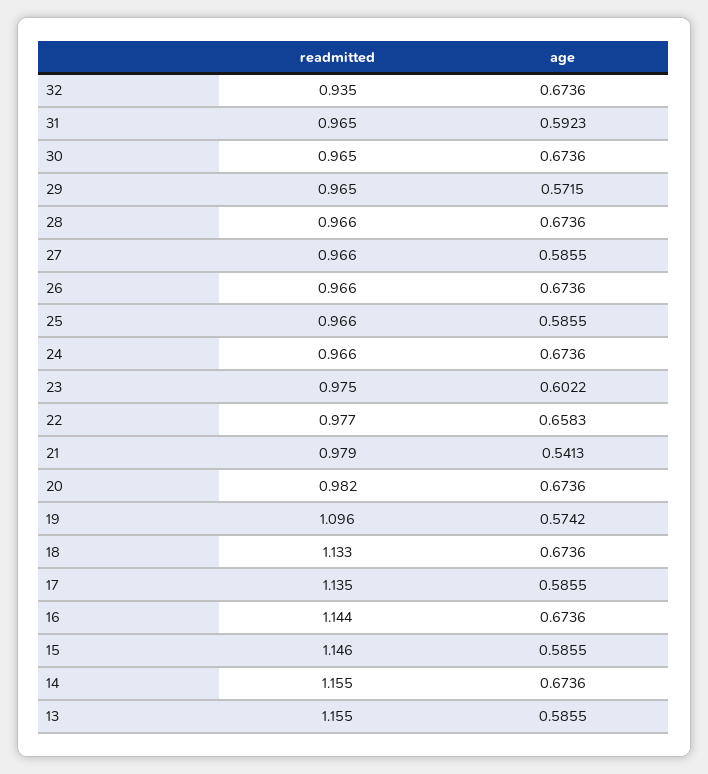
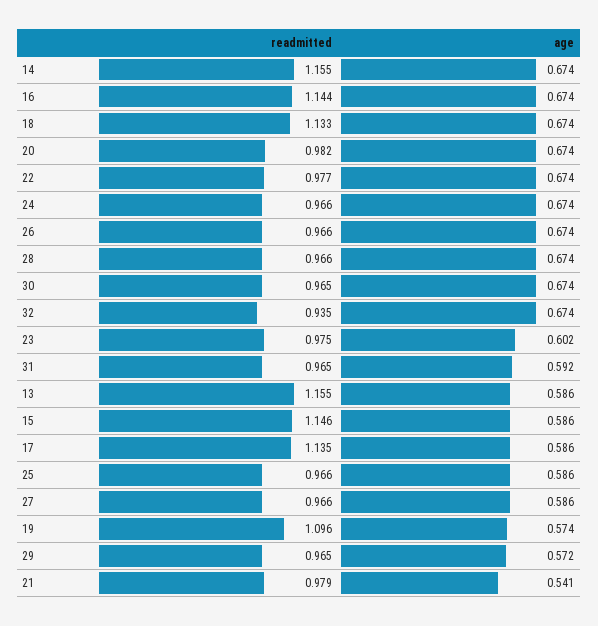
  {
    "readmitted": {
      "32": 0.935,
      "31": 0.965,
      "30": 0.965,
      "29": 0.965,
      "28": 0.966,
      "27": 0.966,
      "26": 0.966,
      "25": 0.966,
      "24": 0.966,
      "23": 0.975,
      "22": 0.977,
      "21": 0.979,
      "20": 0.982,
      "19": 1.096,
      "18": 1.133,
      "17": 1.135,
      "16": 1.144,
      "15": 1.146,
      "14": 1.155,
      "13": 1.155
    },
    "age": {
      "32": 0.6736,
      "31": 0.5923,
      "30": 0.6736,
      "29": 0.5715,
      "28": 0.6736,
      "27": 0.5855,
      "26": 0.6736,
      "25": 0.5855,
      "24": 0.6736,
      "23": 0.6022,
-     "22": 0.6583,
+     "22": 0.674,
      "21": 0.5413,
      "20": 0.6736,
      "19": 0.5742,
      "18": 0.6736,
      "17": 0.5855,
      "16": 0.6736,
      "15": 0.5855,
      "14": 0.6736,
      "13": 0.5855
    }
  }

